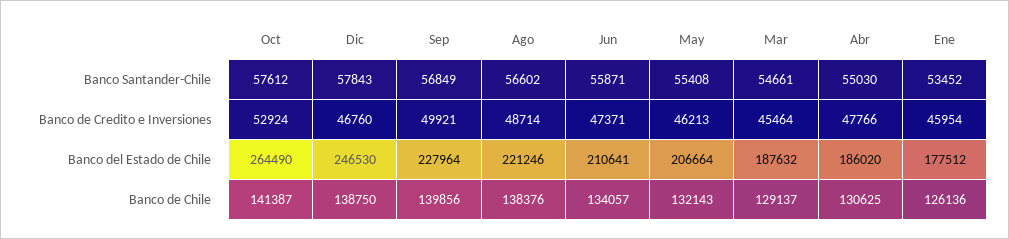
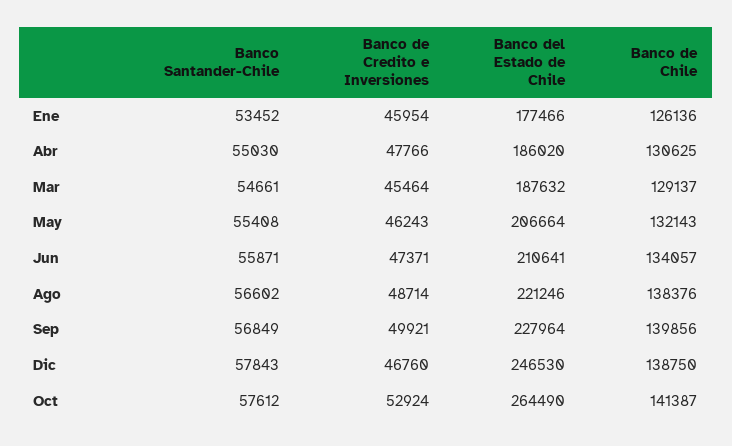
  {
    "Oct": {
      "Banco Santander-Chile": 57612,
      "Banco de Credito e Inversiones": 52924,
      "Banco del Estado de Chile": 264490,
      "Banco de Chile": 141387
    },
    "Dic": {
      "Banco Santander-Chile": 57843,
      "Banco de Credito e Inversiones": 46760,
      "Banco del Estado de Chile": 246530,
      "Banco de Chile": 138750
    },
    "Sep": {
      "Banco Santander-Chile": 56849,
      "Banco de Credito e Inversiones": 49921,
      "Banco del Estado de Chile": 227964,
      "Banco de Chile": 139856
    },
    "Ago": {
      "Banco Santander-Chile": 56602,
      "Banco de Credito e Inversiones": 48714,
      "Banco del Estado de Chile": 221246,
      "Banco de Chile": 138376
    },
    "Jun": {
      "Banco Santander-Chile": 55871,
      "Banco de Credito e Inversiones": 47371,
      "Banco del Estado de Chile": 210641,
      "Banco de Chile": 134057
    },
    "May": {
      "Banco Santander-Chile": 55408,
-     "Banco de Credito e Inversiones": 46213,
+     "Banco de Credito e Inversiones": 46243,
      "Banco del Estado de Chile": 206664,
      "Banco de Chile": 132143
    },
    "Mar": {
      "Banco Santander-Chile": 54661,
      "Banco de Credito e Inversiones": 45464,
      "Banco del Estado de Chile": 187632,
      "Banco de Chile": 129137
    },
    "Abr": {
      "Banco Santander-Chile": 55030,
      "Banco de Credito e Inversiones": 47766,
      "Banco del Estado de Chile": 186020,
      "Banco de Chile": 130625
    },
    "Ene": {
      "Banco Santander-Chile": 53452,
      "Banco de Credito e Inversiones": 45954,
-     "Banco del Estado de Chile": 177512,
+     "Banco del Estado de Chile": 177466,
      "Banco de Chile": 126136
    }
  }

